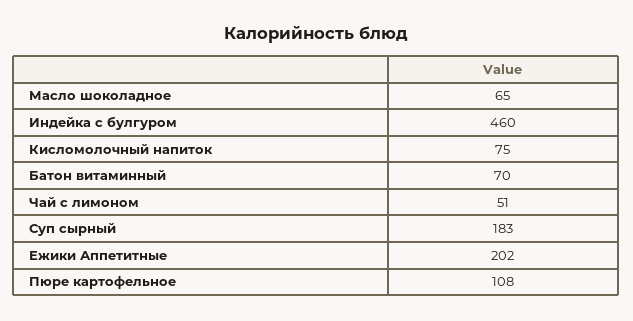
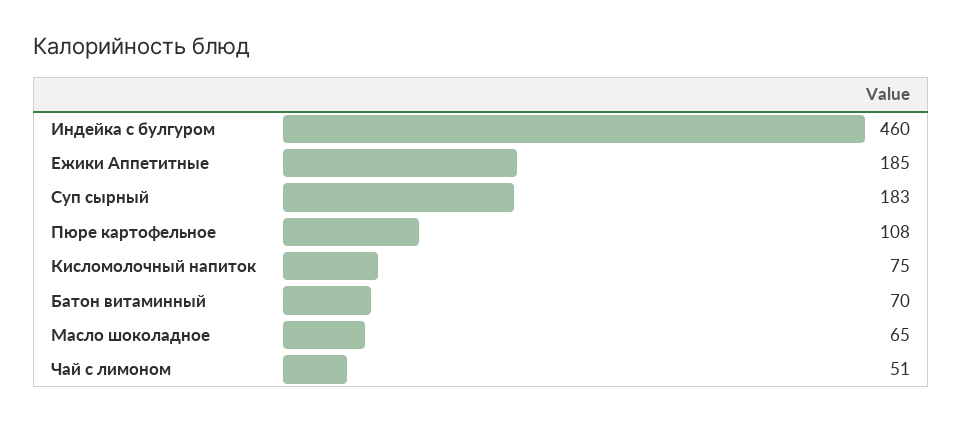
  {
    "Масло шоколадное": 65,
    "Индейка с булгуром": 460,
    "Кисломолочный напиток": 75,
    "Батон витаминный": 70,
    "Чай с лимоном": 51,
    "Суп сырный": 183,
-   "Ежики Аппетитные": 202,
+   "Ежики Аппетитные": 185,
    "Пюре картофельное": 108
  }

